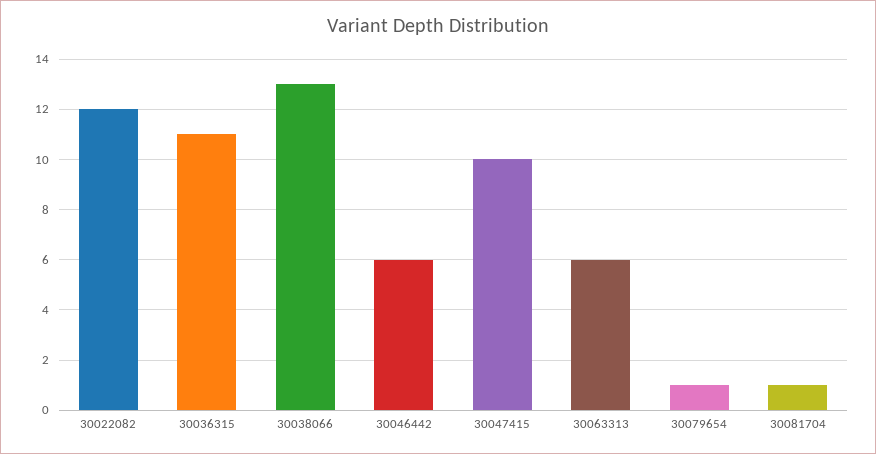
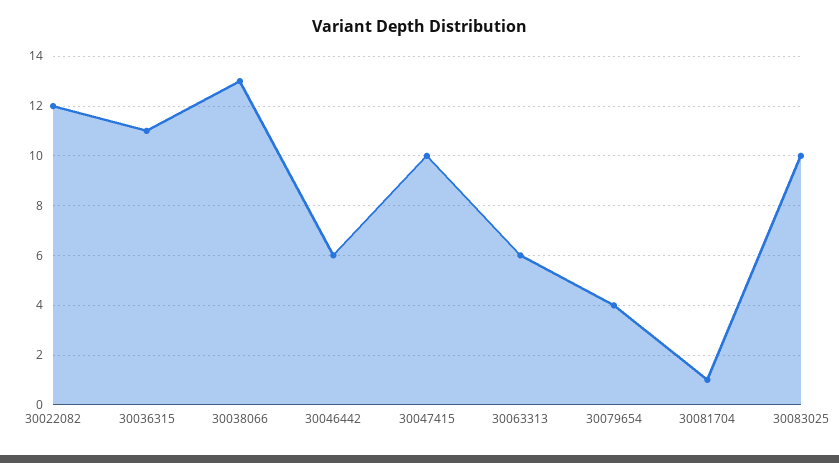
  {
    "30022082": 12,
    "30036315": 11,
    "30038066": 13,
    "30046442": 6,
    "30047415": 10,
    "30063313": 6,
-   "30079654": 1,
+   "30079654": 4,
-   "30081704": 1
+   "30081704": 1,
+   "30083025": 10
  }

